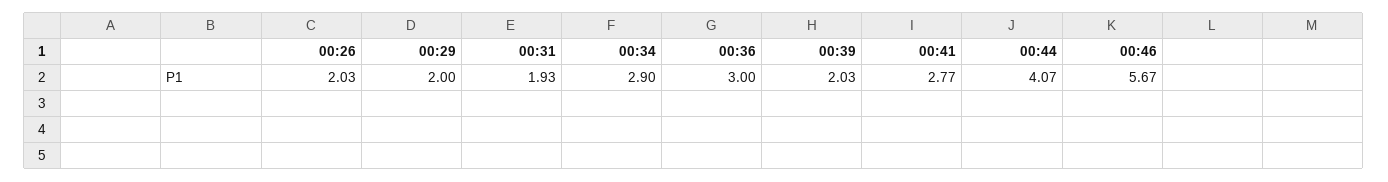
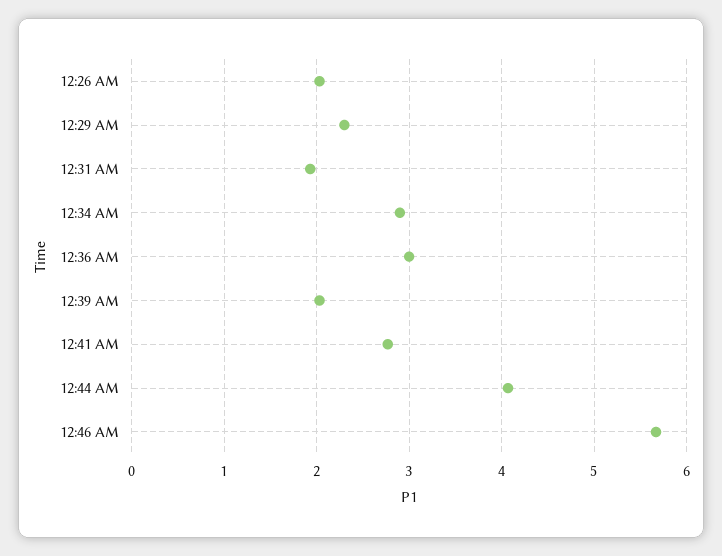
  {
    "00:26": 2.03,
-   "00:29": 2,
+   "00:29": 2.3,
    "00:31": 1.93,
    "00:34": 2.9,
    "00:36": 3,
    "00:39": 2.03,
    "00:41": 2.77,
    "00:44": 4.07,
    "00:46": 5.67
  }

